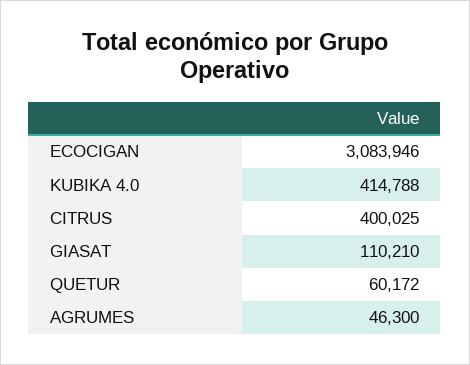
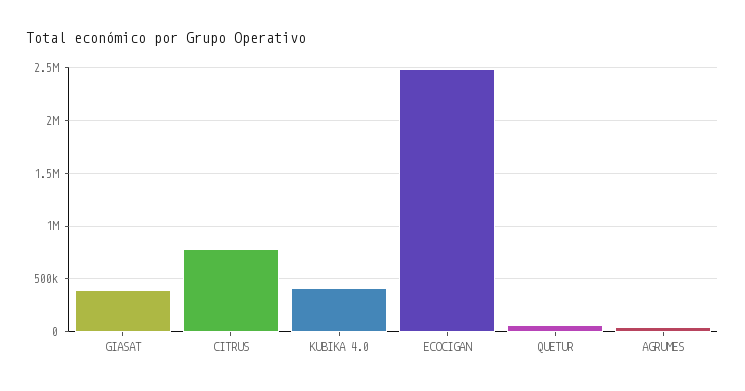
  {
-   "ECOCIGAN": 3083946,
+   "ECOCIGAN": 2500000,
    "KUBIKA 4.0": 414788,
-   "CITRUS": 400025,
+   "CITRUS": 800000,
-   "GIASAT": 110210,
+   "GIASAT": 400000,
    "QUETUR": 60172,
    "AGRUMES": 46300
  }

